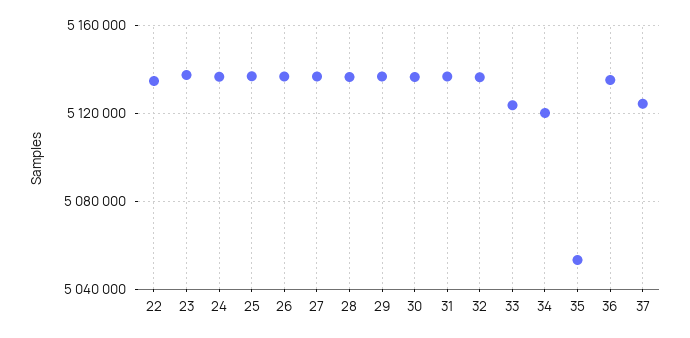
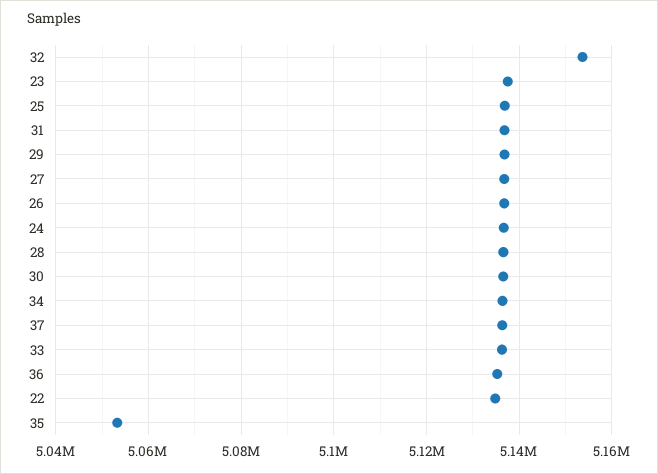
  {
    "22": 5134000,
    "23": 5138000,
    "24": 5136000,
    "25": 5136000,
    "26": 5136000,
    "27": 5136000,
    "28": 5136000,
    "29": 5136000,
    "30": 5136000,
    "31": 5136000,
-   "32": 5135000,
+   "32": 5154000,
-   "33": 5125000,
+   "33": 5136000,
-   "34": 5120000,
+   "34": 5136000,
    "35": 5054000,
    "36": 5136000,
-   "37": 5125000
+   "37": 5136000
  }

